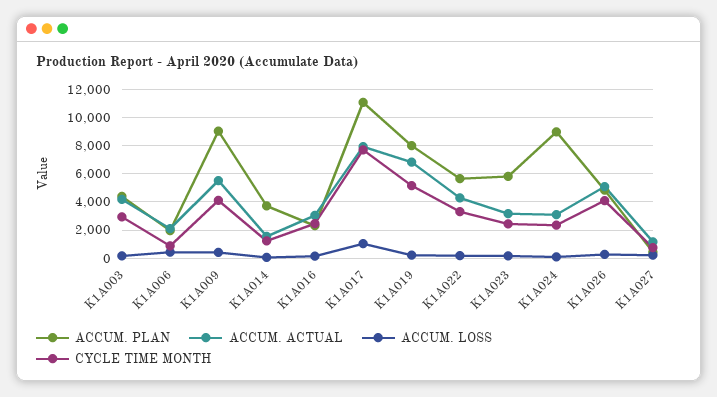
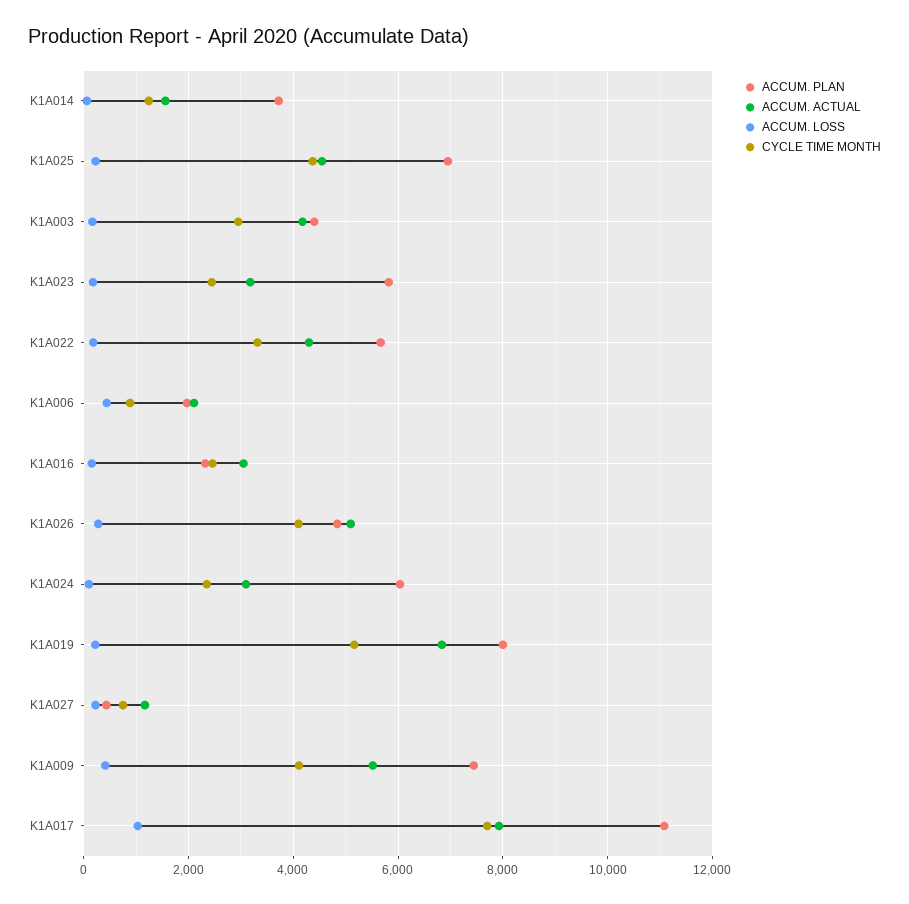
  {
    "ACCUM. PLAN": {
      "K1A003": 4400,
      "K1A006": 2000,
-     "K1A009": 9000,
+     "K1A009": 7400,
      "K1A014": 3800,
      "K1A016": 2400,
      "K1A017": 11000,
      "K1A019": 8000,
      "K1A022": 5600,
      "K1A023": 5800,
-     "K1A024": 9000,
+     "K1A024": 6000,
      "K1A026": 4800,
-     "K1A027": 400
+     "K1A027": 400,
+     "K1A025": 7000
    },
    "ACCUM. ACTUAL": {
      "K1A003": 4200,
      "K1A006": 2200,
      "K1A009": 5600,
      "K1A014": 1600,
      "K1A016": 3000,
      "K1A017": 8000,
      "K1A019": 6800,
      "K1A022": 4200,
      "K1A023": 3200,
      "K1A024": 3000,
      "K1A026": 5000,
-     "K1A027": 1200
+     "K1A027": 1200,
+     "K1A025": 4600
    },
    "ACCUM. LOSS": {
      "K1A003": 200,
      "K1A006": 400,
      "K1A009": 400,
      "K1A014": 0,
      "K1A016": 200,
      "K1A017": 1000,
      "K1A019": 200,
      "K1A022": 200,
      "K1A023": 200,
      "K1A024": 0,
      "K1A026": 200,
-     "K1A027": 200
+     "K1A027": 200,
+     "K1A025": 200
    },
    "CYCLE TIME MONTH": {
      "K1A003": 3000,
      "K1A006": 800,
      "K1A009": 4200,
      "K1A014": 1200,
      "K1A016": 2400,
      "K1A017": 7800,
      "K1A019": 5200,
      "K1A022": 3400,
      "K1A023": 2400,
      "K1A024": 2400,
      "K1A026": 4000,
-     "K1A027": 800
+     "K1A027": 800,
+     "K1A025": 4400
    }
  }

